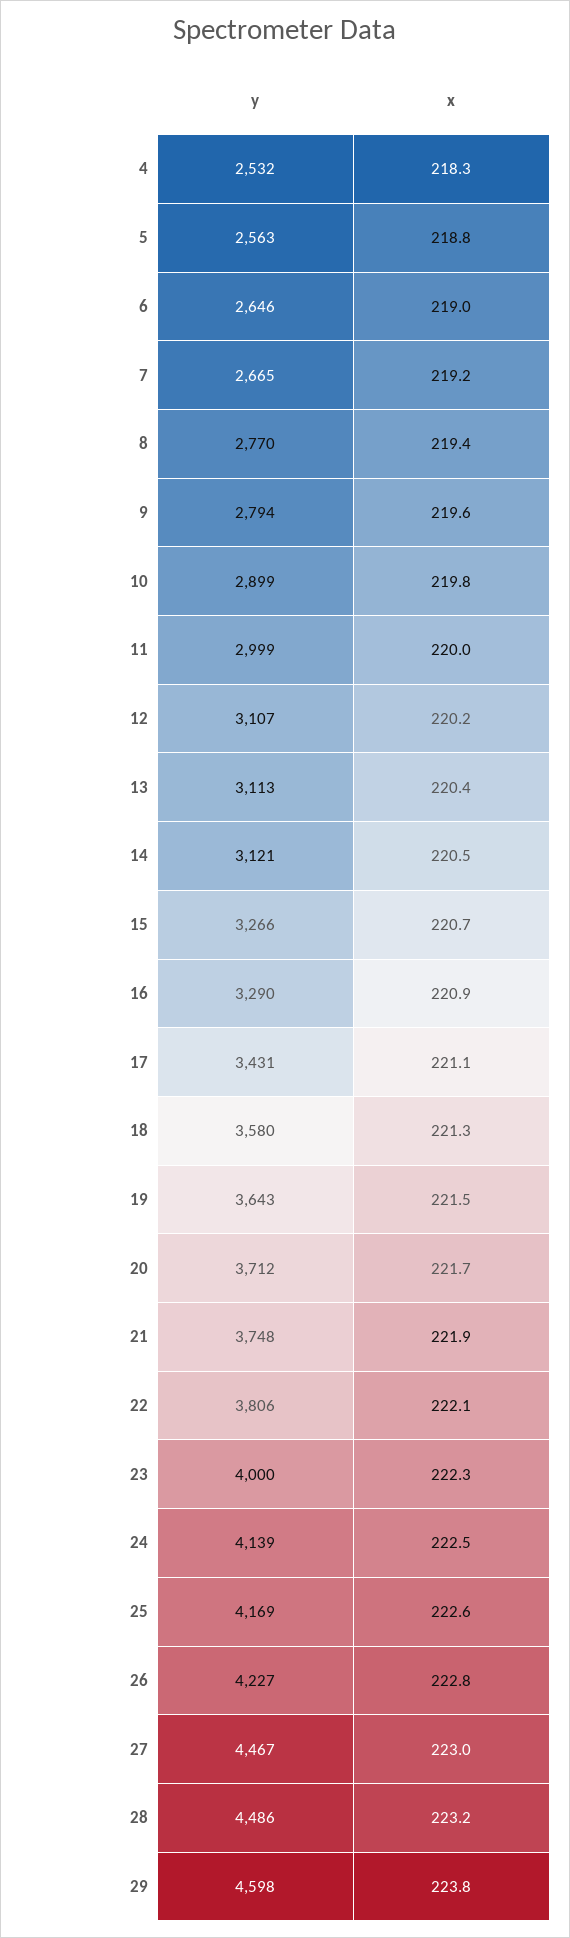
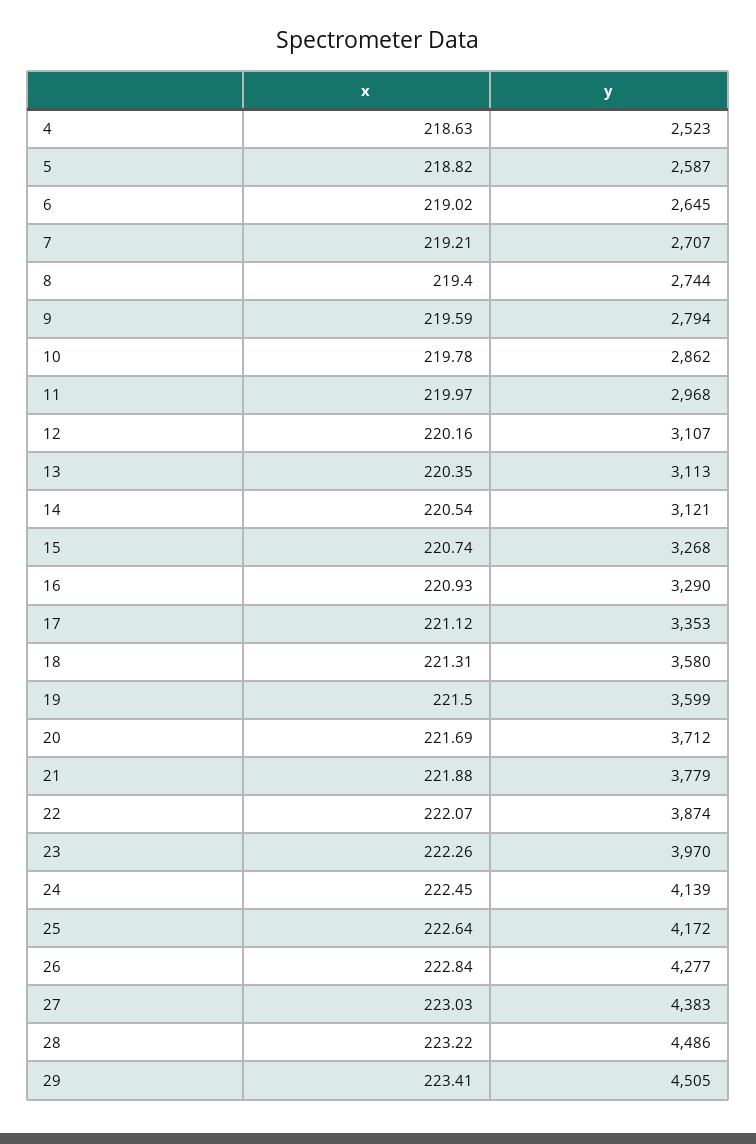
  {
    "y": {
-     "4": 2532,
+     "4": 2523,
-     "5": 2563,
+     "5": 2587,
-     "6": 2646,
+     "6": 2645,
-     "7": 2665,
+     "7": 2707,
-     "8": 2770,
+     "8": 2744,
      "9": 2794,
-     "10": 2899,
+     "10": 2862,
-     "11": 2999,
+     "11": 2968,
      "12": 3107,
      "13": 3113,
      "14": 3121,
-     "15": 3266,
+     "15": 3268,
      "16": 3290,
-     "17": 3431,
+     "17": 3353,
      "18": 3580,
-     "19": 3643,
+     "19": 3599,
      "20": 3712,
-     "21": 3748,
+     "21": 3779,
-     "22": 3806,
+     "22": 3874,
-     "23": 4000,
+     "23": 3970,
      "24": 4139,
-     "25": 4169,
+     "25": 4172,
-     "26": 4227,
+     "26": 4277,
-     "27": 4467,
+     "27": 4383,
      "28": 4486,
-     "29": 4598
+     "29": 4505
    },
    "x": {
-     "4": 218.3,
+     "4": 218.63,
      "5": 218.82,
      "6": 219.02,
      "7": 219.21,
      "8": 219.4,
      "9": 219.59,
      "10": 219.78,
      "11": 219.97,
      "12": 220.16,
      "13": 220.35,
      "14": 220.54,
      "15": 220.74,
      "16": 220.93,
      "17": 221.12,
      "18": 221.31,
      "19": 221.5,
      "20": 221.69,
      "21": 221.88,
      "22": 222.07,
      "23": 222.26,
      "24": 222.45,
      "25": 222.64,
      "26": 222.84,
      "27": 223.03,
      "28": 223.22,
-     "29": 223.8
+     "29": 223.41
    }
  }

